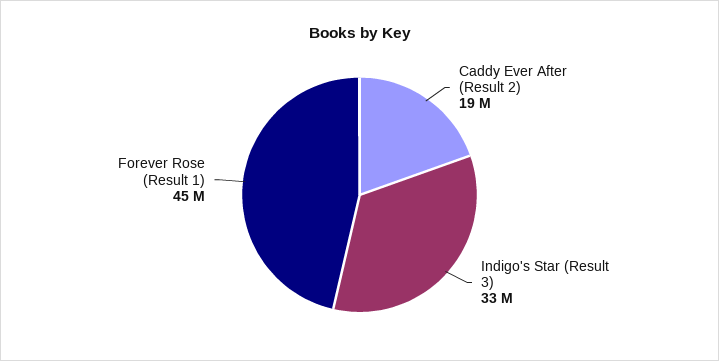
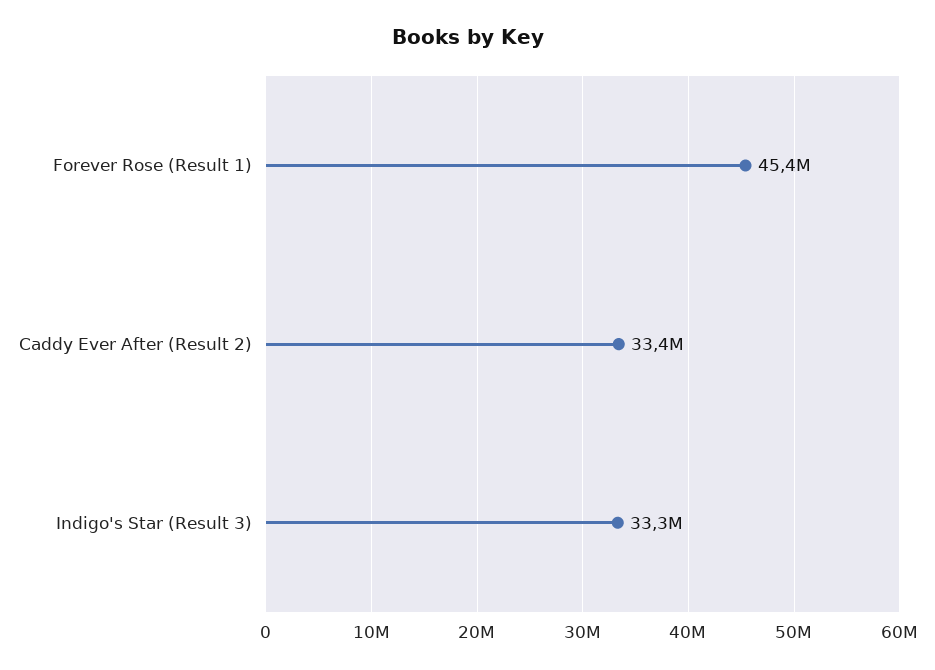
  {
-   "Caddy Ever After (Result 2)": 19000000,
+   "Caddy Ever After (Result 2)": 33400000,
    "Indigo's Star (Result 3)": 33300000,
    "Forever Rose (Result 1)": 45400000
  }

